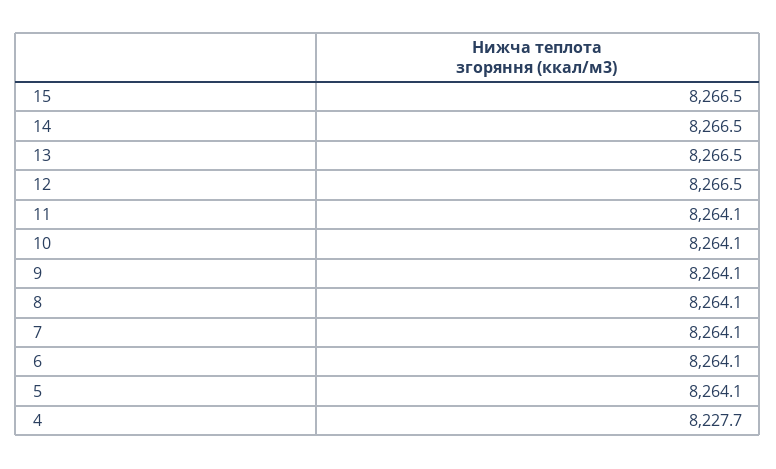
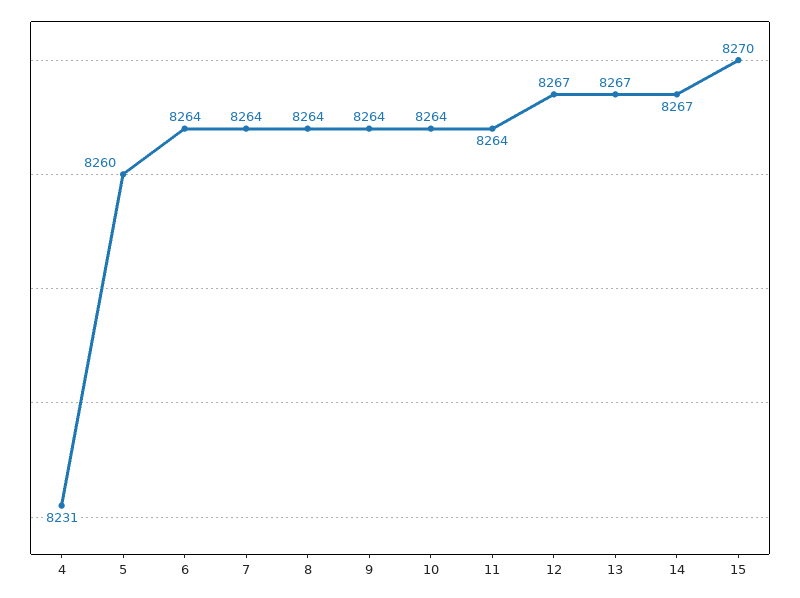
  {
-   "15": 8266.5,
+   "15": 8270,
    "14": 8266.5,
    "13": 8266.5,
    "12": 8266.5,
    "11": 8264.1,
    "10": 8264.1,
    "9": 8264.1,
    "8": 8264.1,
    "7": 8264.1,
    "6": 8264.1,
-   "5": 8264.1,
+   "5": 8260,
-   "4": 8227.7
+   "4": 8231
  }

